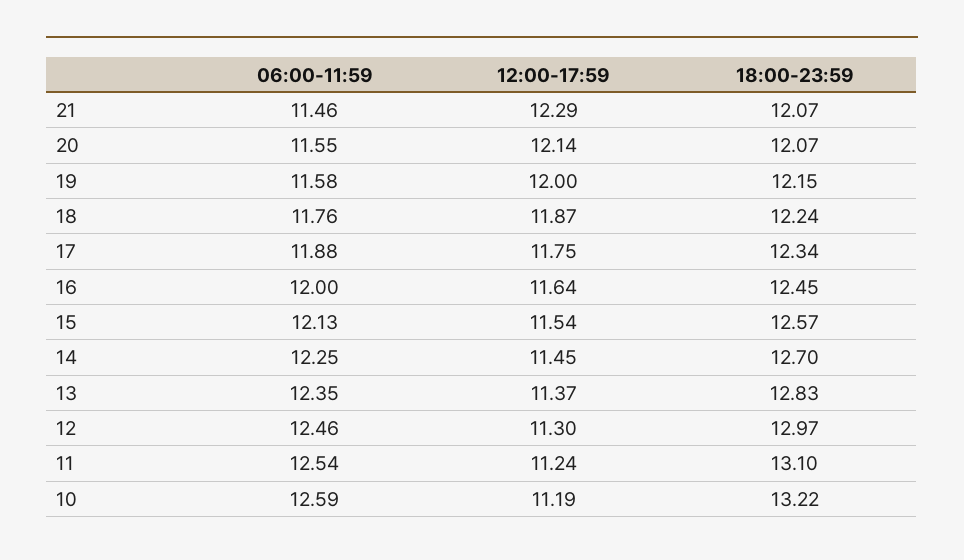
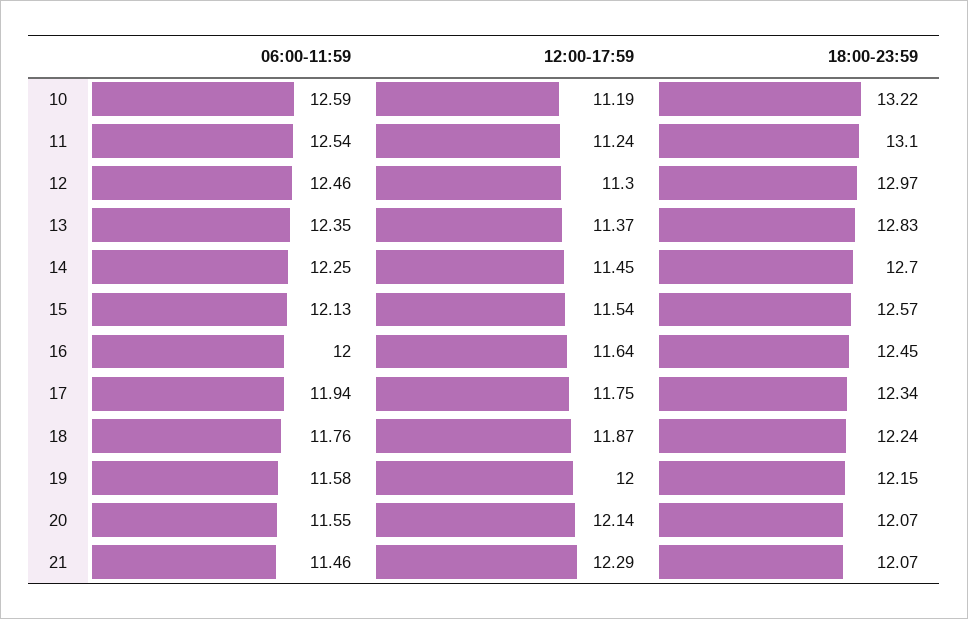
  {
    "06:00-11:59": {
      "21": 11.46,
      "20": 11.55,
      "19": 11.58,
      "18": 11.76,
-     "17": 11.88,
+     "17": 11.94,
      "16": 12,
      "15": 12.13,
      "14": 12.25,
      "13": 12.35,
      "12": 12.46,
      "11": 12.54,
      "10": 12.59
    },
    "12:00-17:59": {
      "21": 12.29,
      "20": 12.14,
      "19": 12,
      "18": 11.87,
      "17": 11.75,
      "16": 11.64,
      "15": 11.54,
      "14": 11.45,
      "13": 11.37,
      "12": 11.3,
      "11": 11.24,
      "10": 11.19
    },
    "18:00-23:59": {
      "21": 12.07,
      "20": 12.07,
      "19": 12.15,
      "18": 12.24,
      "17": 12.34,
      "16": 12.45,
      "15": 12.57,
      "14": 12.7,
      "13": 12.83,
      "12": 12.97,
      "11": 13.1,
      "10": 13.22
    }
  }

